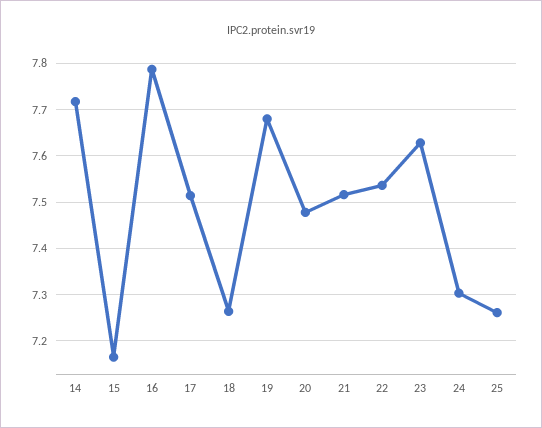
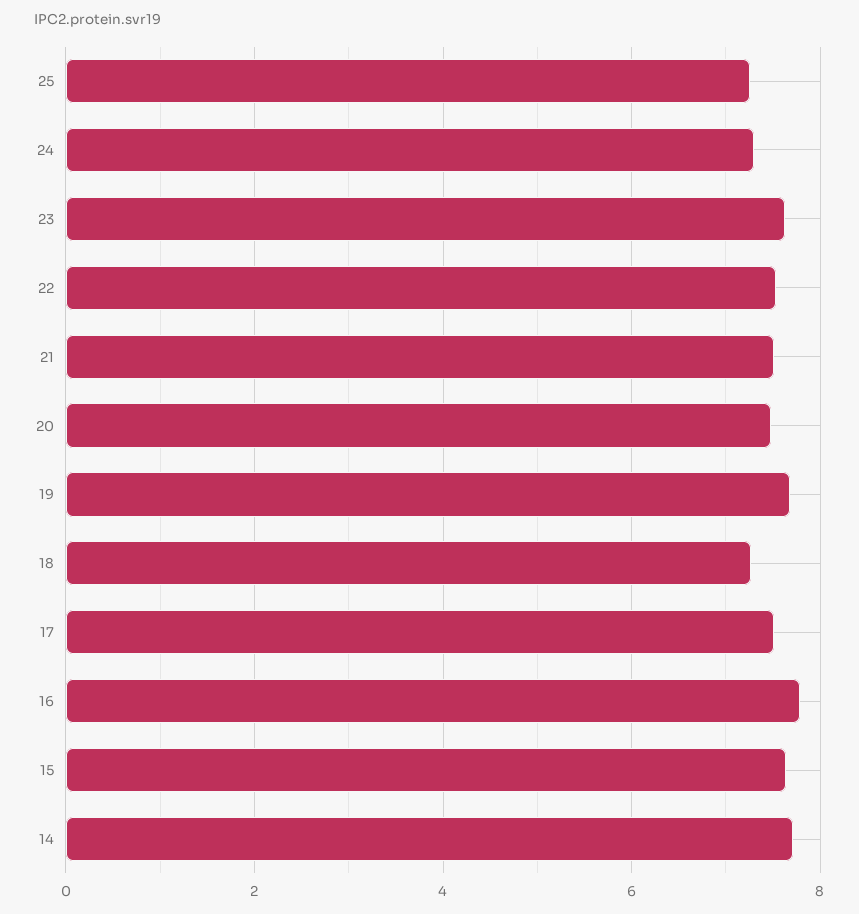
  {
    "14": 7.72,
-   "15": 7.16,
+   "15": 7.6,
    "16": 7.78,
    "17": 7.52,
    "18": 7.26,
    "19": 7.68,
    "20": 7.48,
    "21": 7.52,
    "22": 7.54,
    "23": 7.62,
    "24": 7.3,
    "25": 7.26
  }

